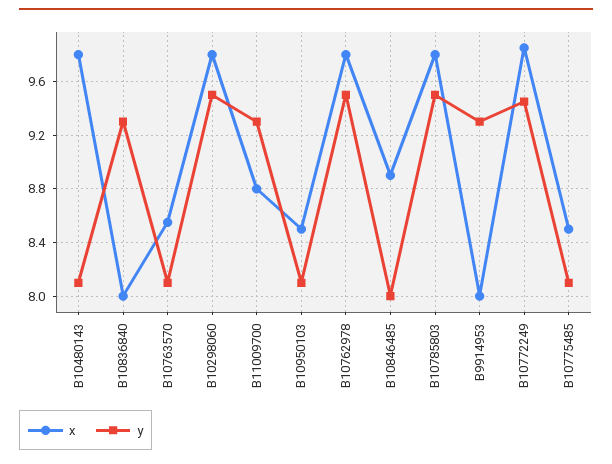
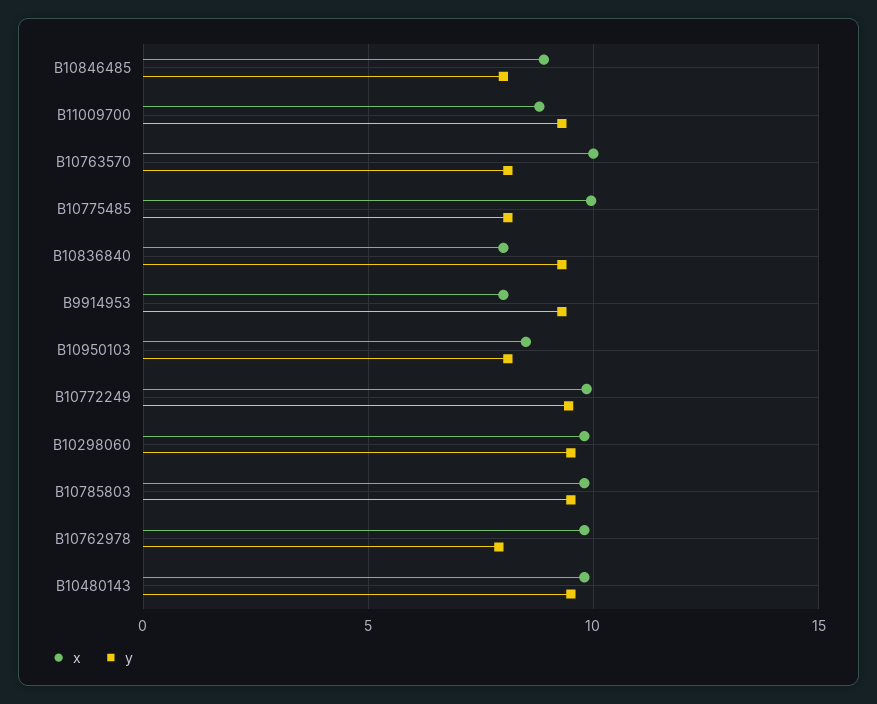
  {
    "x": {
      "B10480143": 9.8,
      "B10836840": 8,
-     "B10763570": 8.55,
+     "B10763570": 10,
      "B10298060": 9.8,
      "B11009700": 8.8,
      "B10950103": 8.5,
      "B10762978": 9.8,
      "B10846485": 8.9,
      "B10785803": 9.8,
      "B9914953": 8,
      "B10772249": 9.85,
-     "B10775485": 8.5
+     "B10775485": 10
    },
    "y": {
-     "B10480143": 8.1,
+     "B10480143": 9.5,
      "B10836840": 9.3,
      "B10763570": 8.1,
      "B10298060": 9.5,
      "B11009700": 9.3,
      "B10950103": 8.1,
-     "B10762978": 9.5,
+     "B10762978": 8,
      "B10846485": 8,
      "B10785803": 9.5,
      "B9914953": 9.3,
      "B10772249": 9.45,
      "B10775485": 8.1
    }
  }

